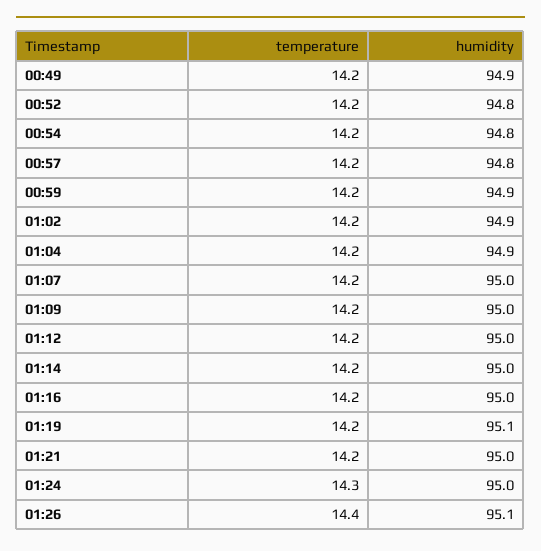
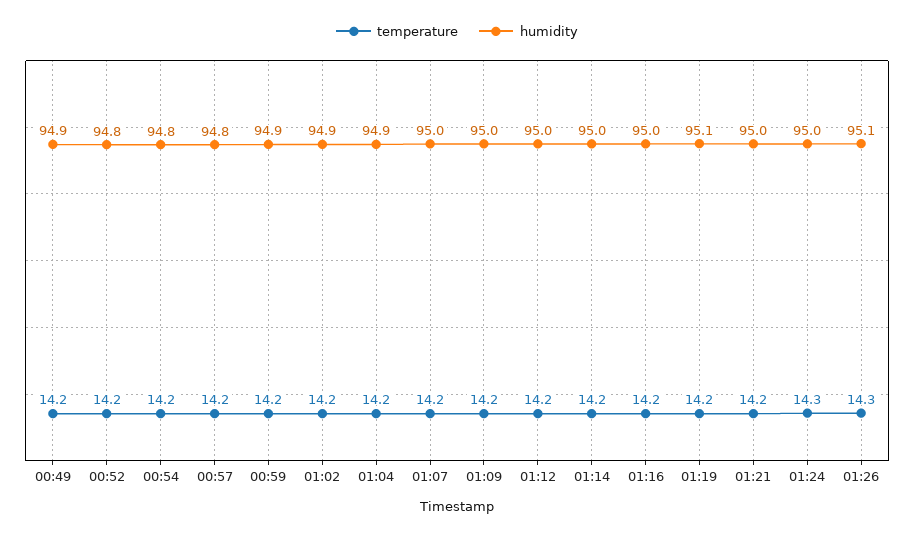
  {
    "temperature": {
      "00:49": 14.2,
      "00:52": 14.2,
      "00:54": 14.2,
      "00:57": 14.2,
      "00:59": 14.2,
      "01:02": 14.2,
      "01:04": 14.2,
      "01:07": 14.2,
      "01:09": 14.2,
      "01:12": 14.2,
      "01:14": 14.2,
      "01:16": 14.2,
      "01:19": 14.2,
      "01:21": 14.2,
      "01:24": 14.3,
-     "01:26": 14.4
+     "01:26": 14.3
    },
    "humidity": {
      "00:49": 94.9,
      "00:52": 94.8,
      "00:54": 94.8,
      "00:57": 94.8,
      "00:59": 94.9,
      "01:02": 94.9,
      "01:04": 94.9,
      "01:07": 95,
      "01:09": 95,
      "01:12": 95,
      "01:14": 95,
      "01:16": 95,
      "01:19": 95.1,
      "01:21": 95,
      "01:24": 95,
      "01:26": 95.1
    }
  }

